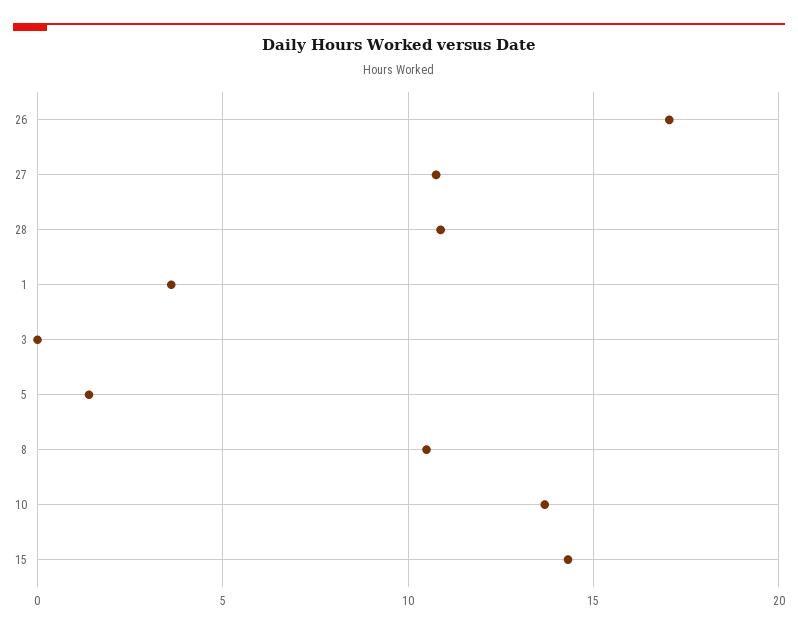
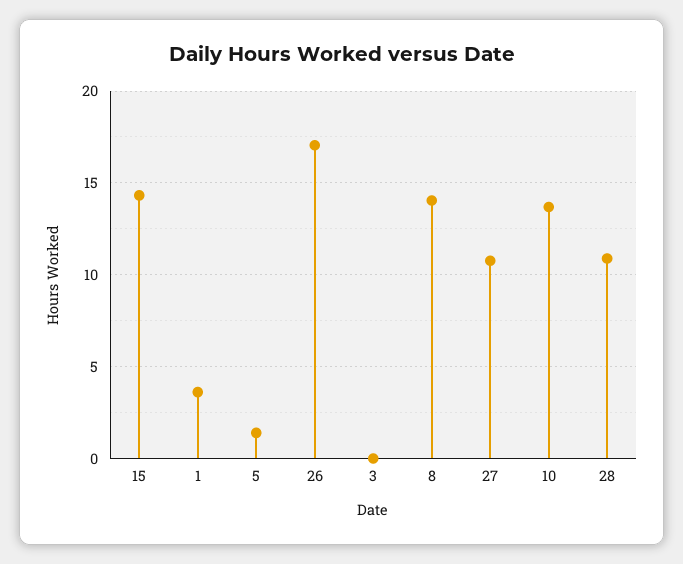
  {
    "26": 17,
    "27": 11,
    "28": 11,
    "1": 3.5,
    "3": 0,
    "5": 1.5,
-   "8": 10.5,
+   "8": 14,
    "10": 13.5,
    "15": 14.5
  }

